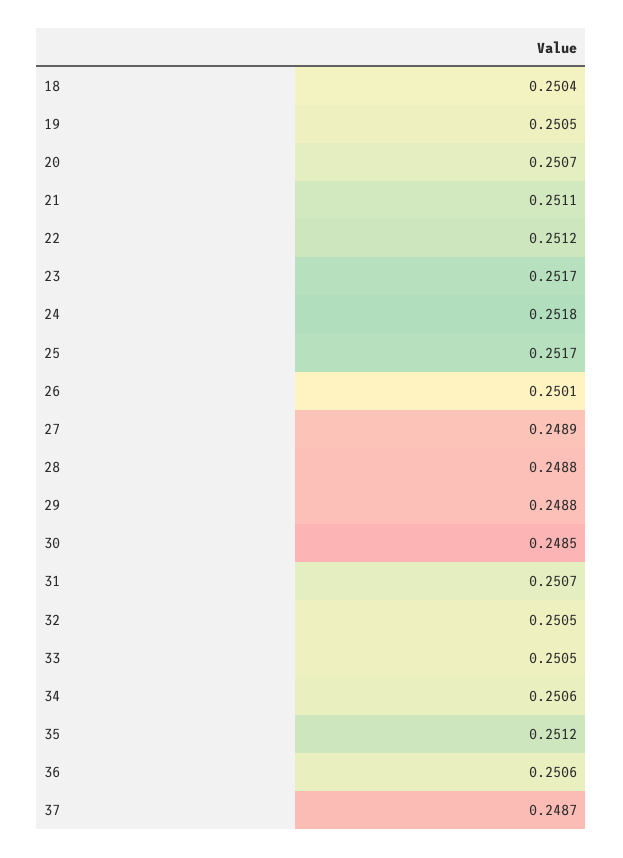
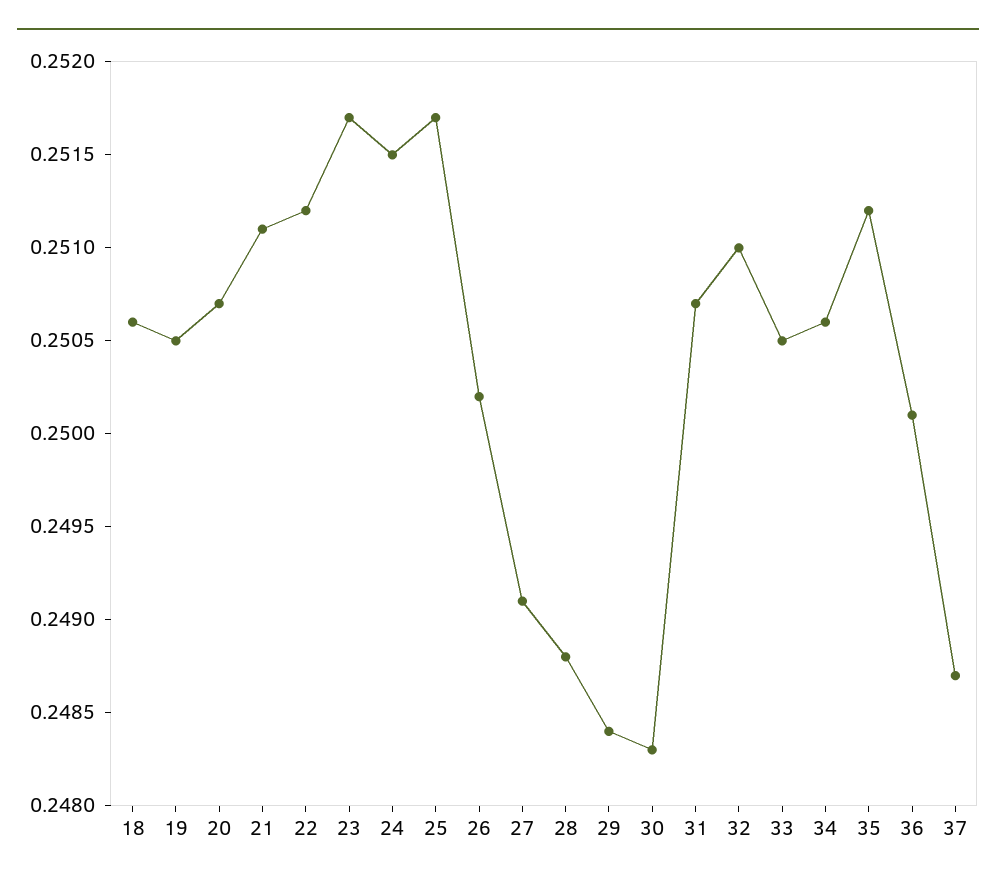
  {
-   "18": 0.2504,
+   "18": 0.2506,
    "19": 0.2505,
    "20": 0.2507,
    "21": 0.2511,
    "22": 0.2512,
    "23": 0.2517,
-   "24": 0.2518,
+   "24": 0.2515,
    "25": 0.2517,
-   "26": 0.2501,
+   "26": 0.2502,
-   "27": 0.2489,
+   "27": 0.2491,
    "28": 0.2488,
-   "29": 0.2488,
+   "29": 0.2484,
-   "30": 0.2485,
+   "30": 0.2483,
    "31": 0.2507,
-   "32": 0.2505,
+   "32": 0.251,
    "33": 0.2505,
    "34": 0.2506,
    "35": 0.2512,
-   "36": 0.2506,
+   "36": 0.2501,
    "37": 0.2487
  }

